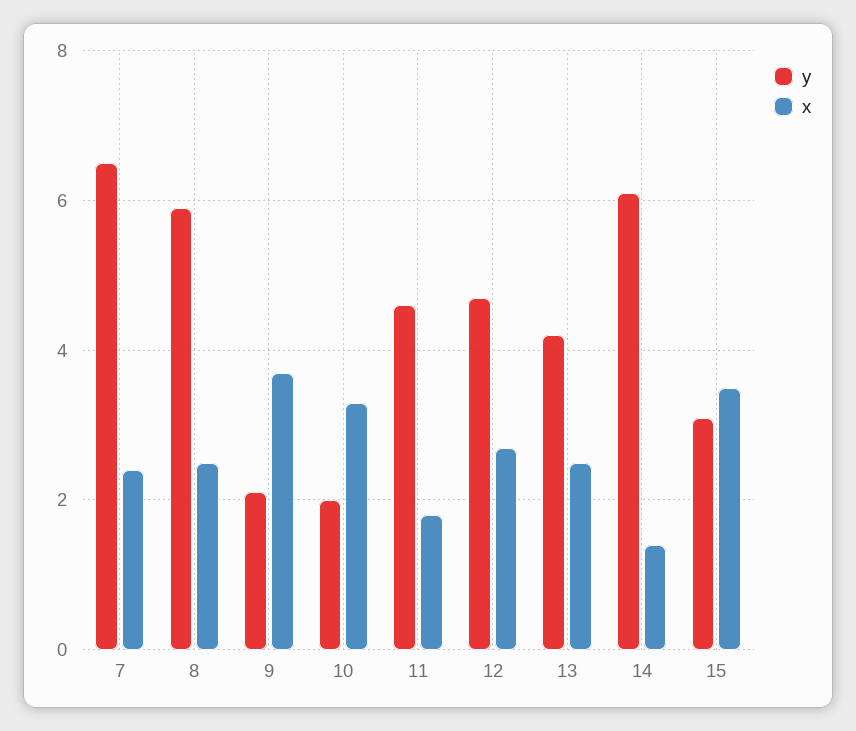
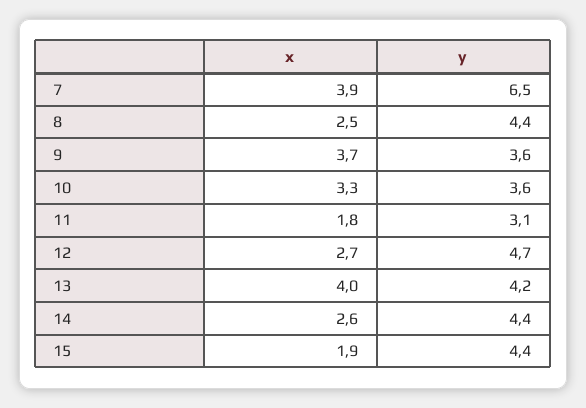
  {
    "y": {
      "7": 6.5,
-     "8": 6,
+     "8": 4.4,
-     "9": 2,
+     "9": 3.6,
-     "10": 2,
+     "10": 3.6,
-     "11": 4.5,
+     "11": 3.1,
      "12": 4.7,
      "13": 4.2,
-     "14": 6,
+     "14": 4.4,
-     "15": 3
+     "15": 4.4
    },
    "x": {
-     "7": 2.5,
+     "7": 3.9,
      "8": 2.5,
      "9": 3.7,
      "10": 3.3,
      "11": 1.8,
      "12": 2.7,
-     "13": 2.5,
+     "13": 4,
-     "14": 1.5,
+     "14": 2.6,
-     "15": 3.5
+     "15": 1.9
    }
  }

